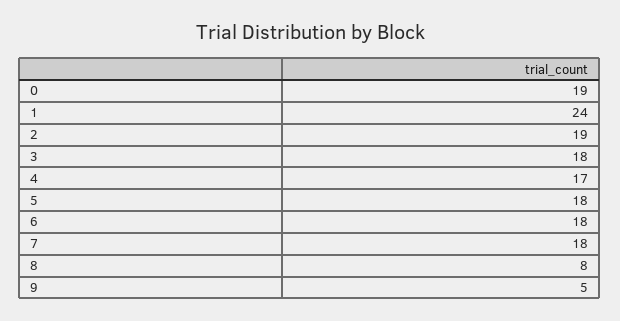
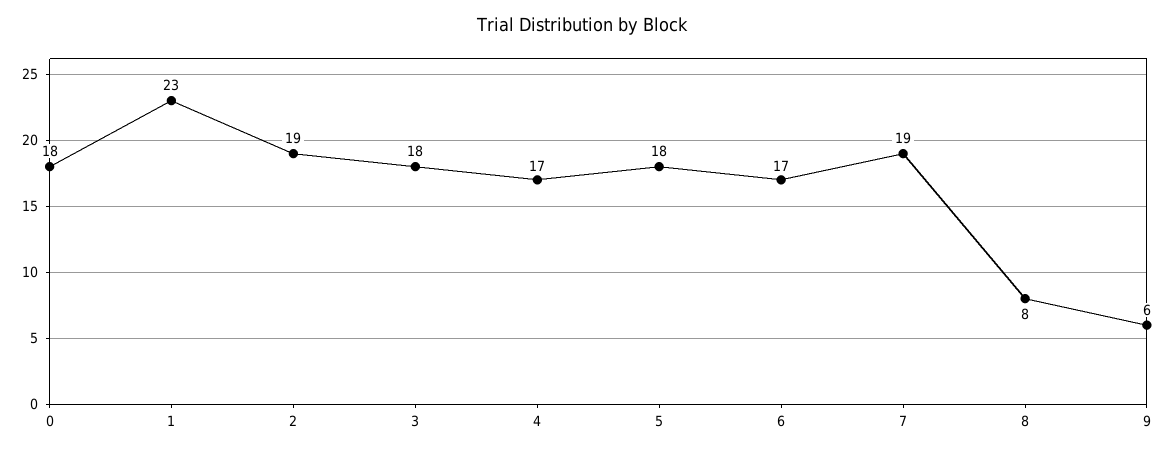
  {
-   "0": 19,
+   "0": 18,
-   "1": 24,
+   "1": 23,
    "2": 19,
    "3": 18,
    "4": 17,
    "5": 18,
-   "6": 18,
+   "6": 17,
-   "7": 18,
+   "7": 19,
    "8": 8,
-   "9": 5
+   "9": 6
  }

